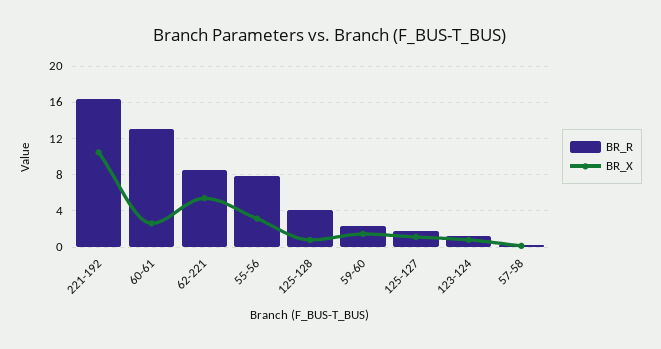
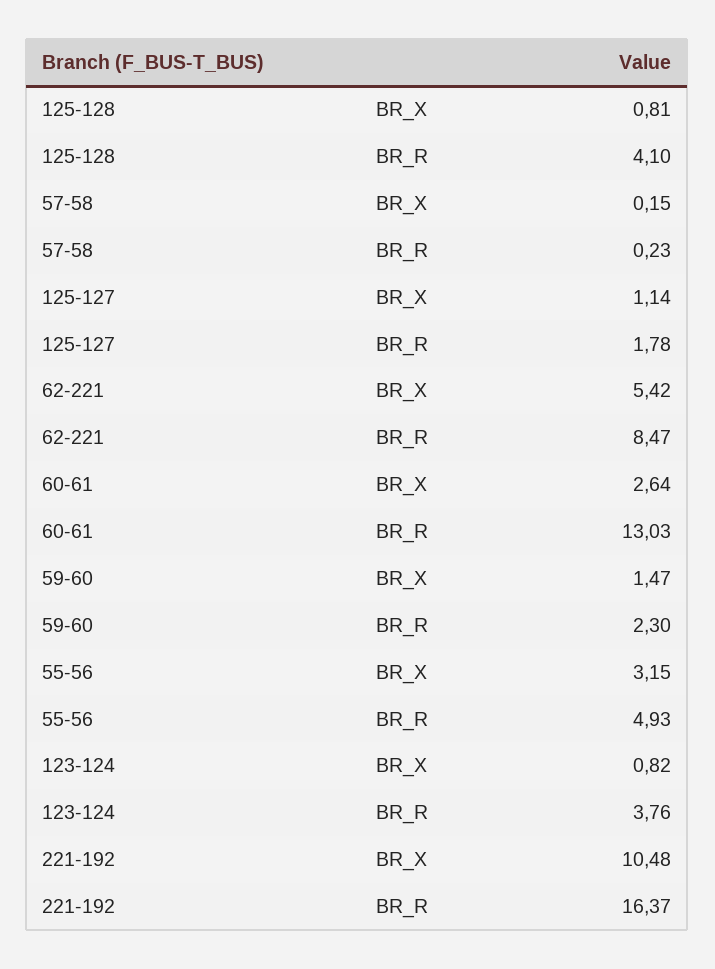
  {
    "BR_R": {
      "221-192": 16.37,
      "60-61": 13.03,
      "62-221": 8.47,
-     "55-56": 8,
+     "55-56": 4.93,
      "125-128": 4.1,
      "59-60": 2.3,
      "125-127": 1.78,
-     "123-124": 1,
+     "123-124": 3.76,
      "57-58": 0.23
    },
    "BR_X": {
      "221-192": 10.48,
      "60-61": 2.64,
      "62-221": 5.42,
      "55-56": 3.15,
      "125-128": 0.81,
      "59-60": 1.47,
      "125-127": 1.14,
      "123-124": 0.82,
      "57-58": 0.15
    }
  }

